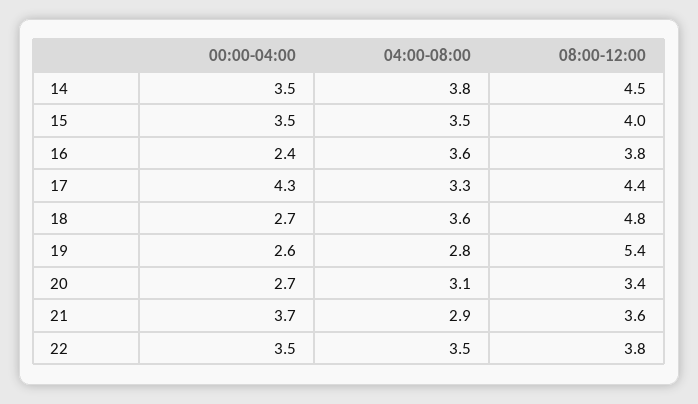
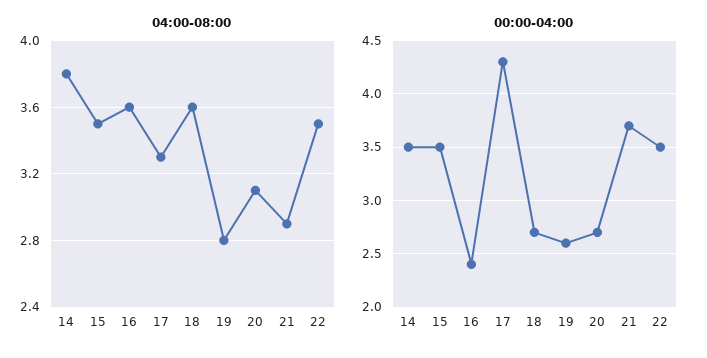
  {
    "00:00-04:00": {
      "14": 3.5,
      "15": 3.5,
      "16": 2.4,
      "17": 4.3,
      "18": 2.7,
      "19": 2.6,
      "20": 2.7,
      "21": 3.7,
      "22": 3.5
    },
    "04:00-08:00": {
      "14": 3.8,
      "15": 3.5,
      "16": 3.6,
      "17": 3.3,
      "18": 3.6,
      "19": 2.8,
      "20": 3.1,
      "21": 2.9,
      "22": 3.5
-   },
+   }
-   "08:00-12:00": {
-     "14": 4.5,
-     "15": 4,
-     "16": 3.8,
-     "17": 4.4,
-     "18": 4.8,
-     "19": 5.4,
-     "20": 3.4,
-     "21": 3.6,
-     "22": 3.8
-   }
  }

